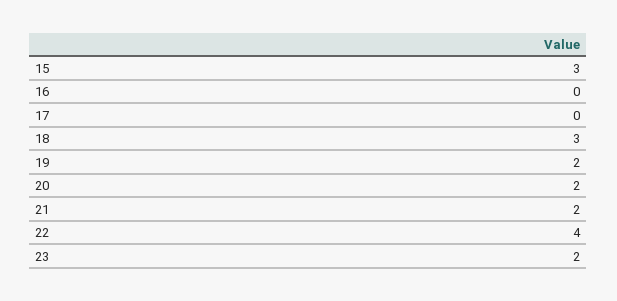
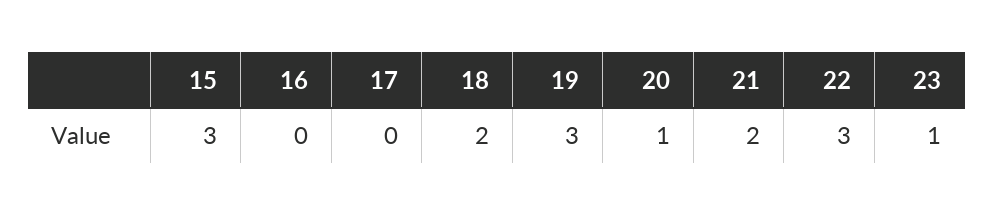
  {
    "15": 3,
    "16": 0,
    "17": 0,
-   "18": 3,
+   "18": 2,
-   "19": 2,
+   "19": 3,
-   "20": 2,
+   "20": 1,
    "21": 2,
-   "22": 4,
+   "22": 3,
-   "23": 2
+   "23": 1
  }

